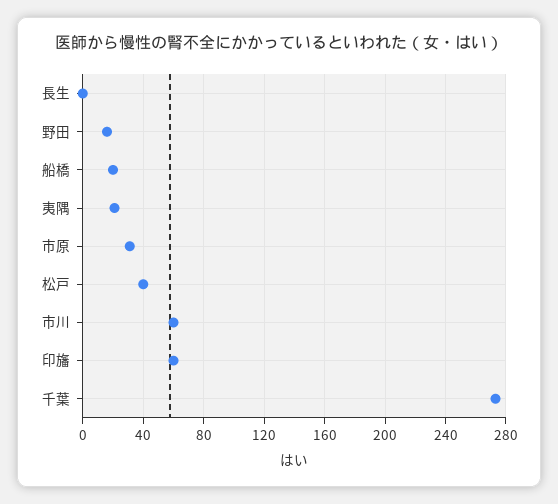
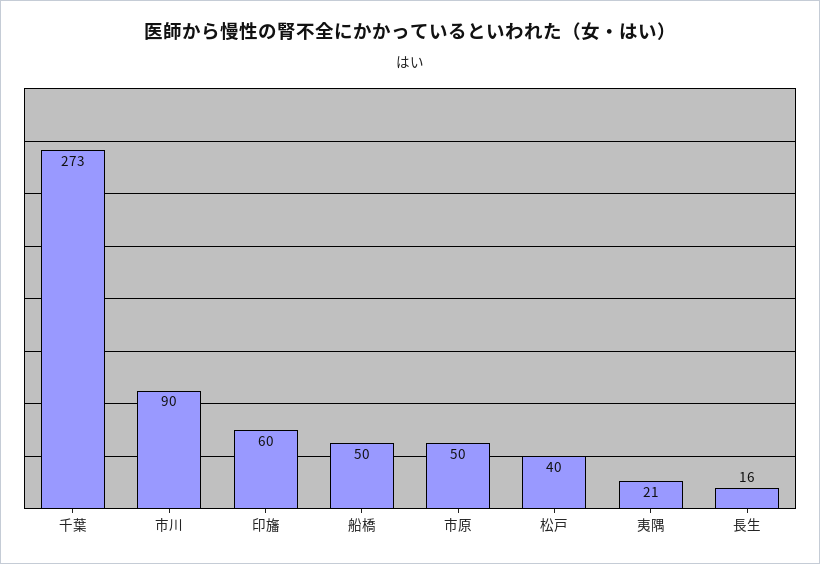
  {
-   "長生": 0,
+   "長生": 16,
-   "野田": 15,
-   "船橋": 20,
+   "船橋": 50,
    "夷隅": 21,
-   "市原": 30,
+   "市原": 50,
    "松戸": 40,
-   "市川": 60,
+   "市川": 90,
    "印旛": 60,
    "千葉": 273
  }

